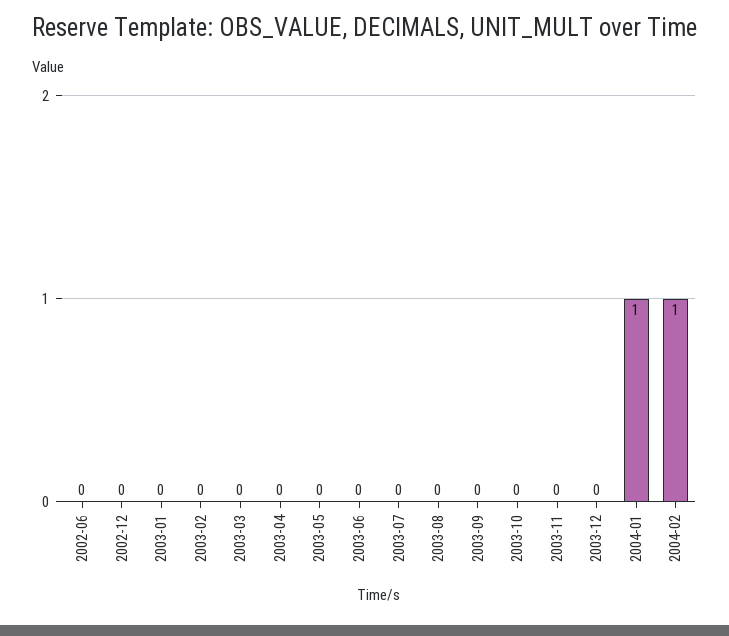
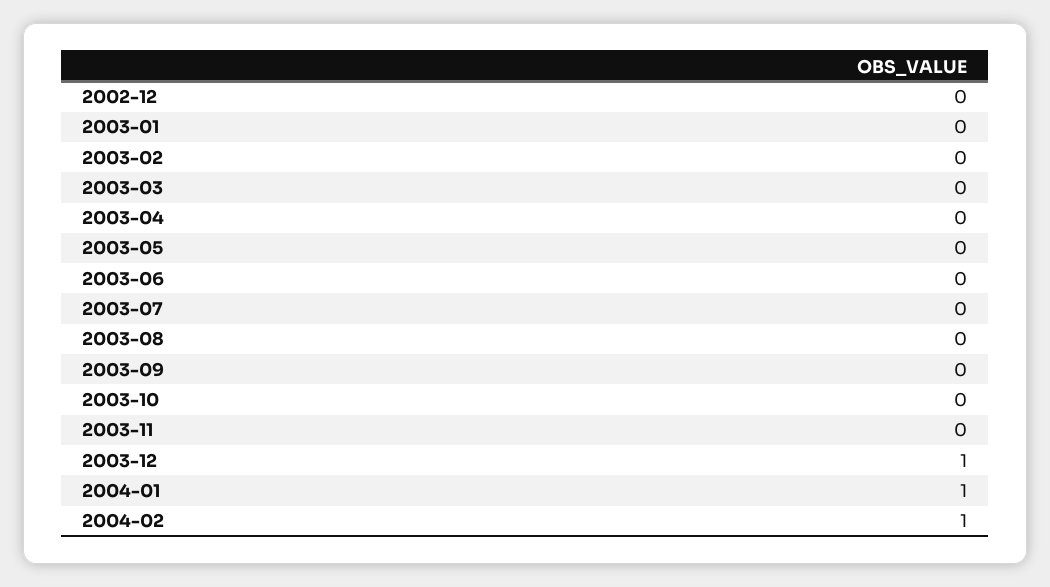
  {
-   "2002-06": 0,
    "2002-12": 0,
    "2003-01": 0,
    "2003-02": 0,
    "2003-03": 0,
    "2003-04": 0,
    "2003-05": 0,
    "2003-06": 0,
    "2003-07": 0,
    "2003-08": 0,
    "2003-09": 0,
    "2003-10": 0,
    "2003-11": 0,
-   "2003-12": 0,
+   "2003-12": 1,
    "2004-01": 1,
    "2004-02": 1
  }

